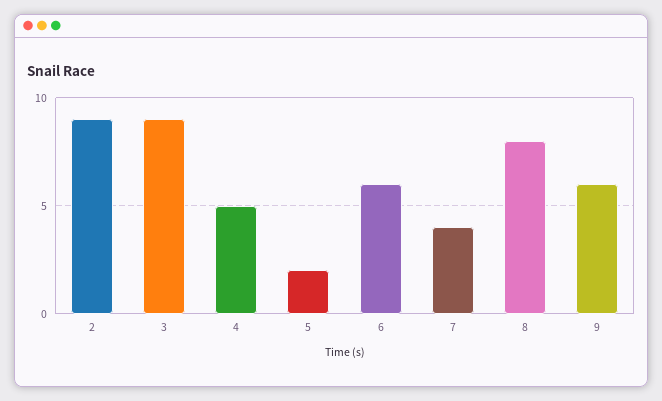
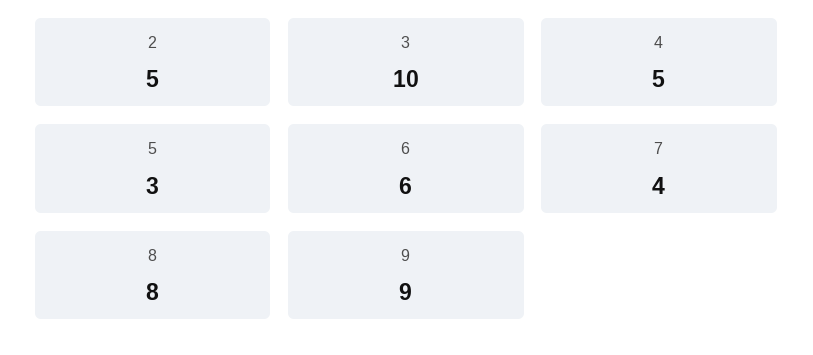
  {
-   "2": 9,
+   "2": 5,
-   "3": 9,
+   "3": 10,
    "4": 5,
-   "5": 2,
+   "5": 3,
    "6": 6,
    "7": 4,
    "8": 8,
-   "9": 6
+   "9": 9
  }

